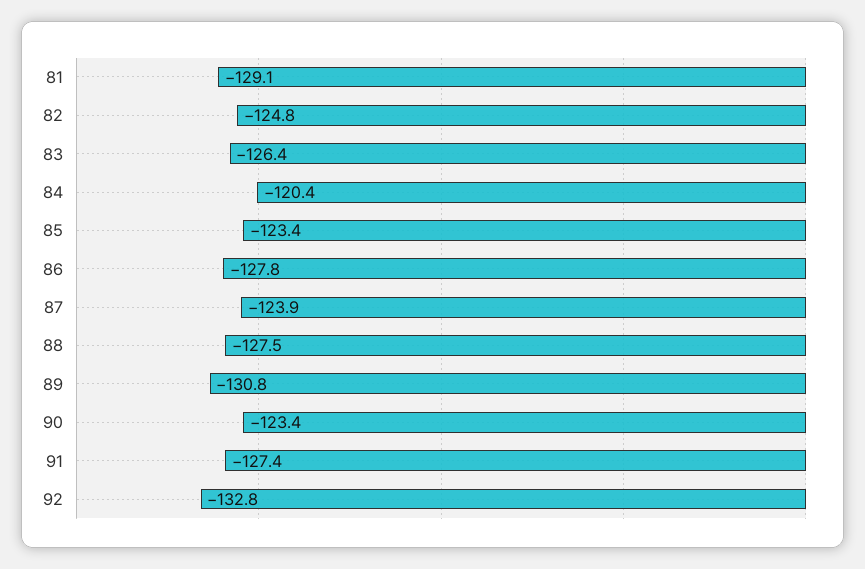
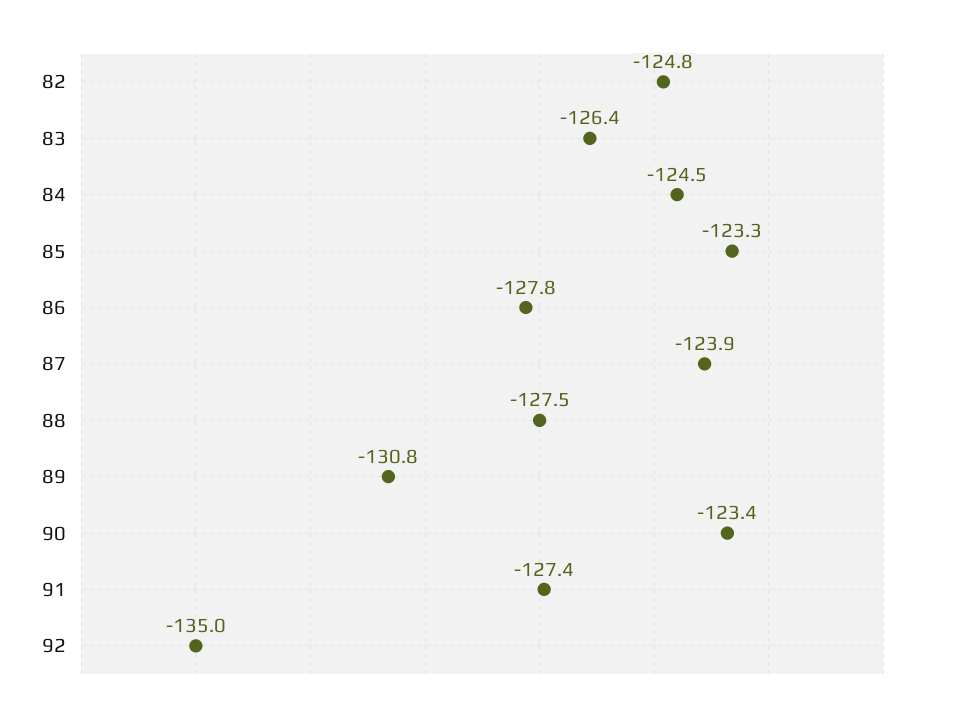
  {
-   "81": -129.1,
    "82": -124.8,
    "83": -126.4,
-   "84": -120.4,
+   "84": -124.5,
-   "85": -123.4,
+   "85": -123.3,
    "86": -127.8,
    "87": -123.9,
    "88": -127.5,
    "89": -130.8,
    "90": -123.4,
    "91": -127.4,
-   "92": -132.8
+   "92": -135
  }

